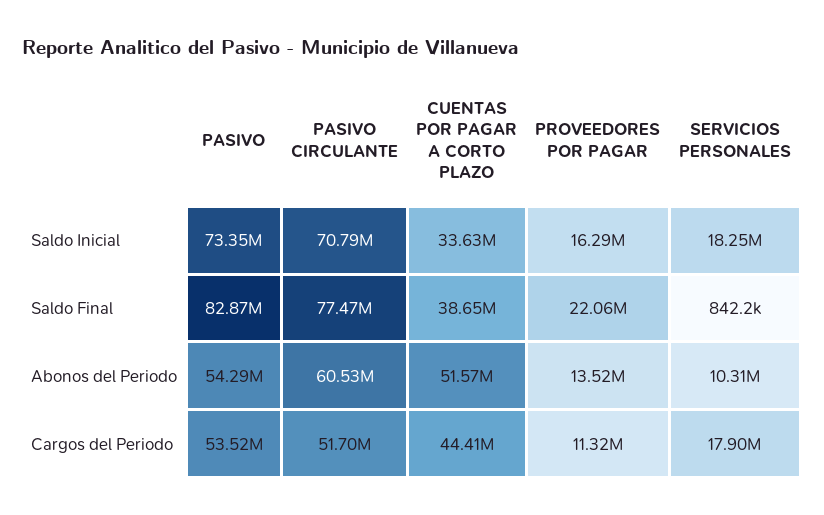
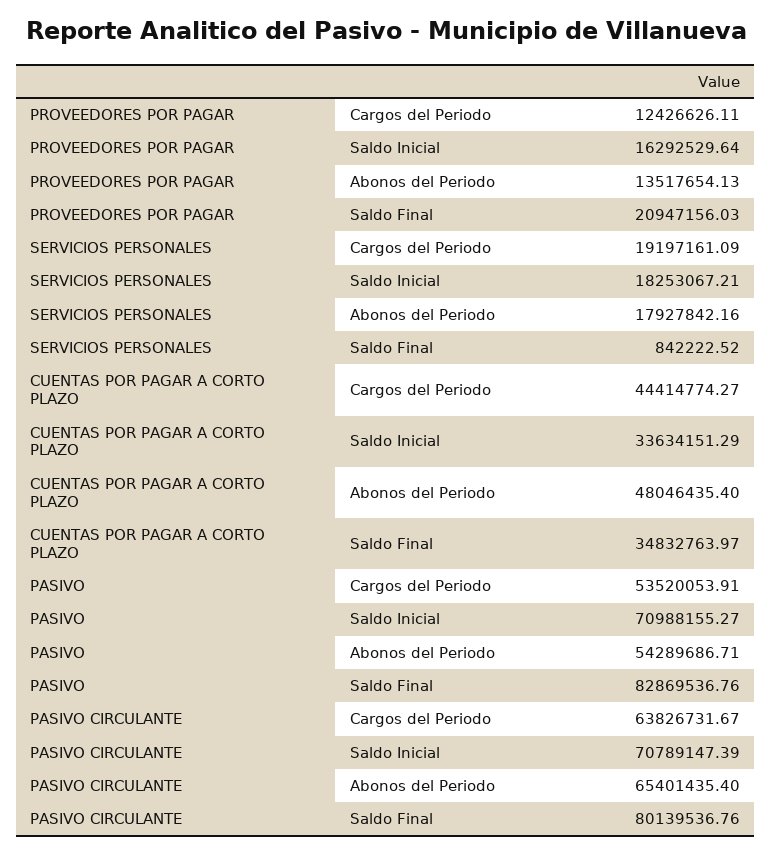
  {
    "PASIVO": {
-     "Saldo Inicial": 73350000,
+     "Saldo Inicial": 70988155.27,
      "Saldo Final": 82869536.76,
      "Abonos del Periodo": 54289686.71,
      "Cargos del Periodo": 53520053.91
    },
    "PASIVO CIRCULANTE": {
      "Saldo Inicial": 70789147.39,
-     "Saldo Final": 77470000,
+     "Saldo Final": 80139536.76,
-     "Abonos del Periodo": 60530000,
+     "Abonos del Periodo": 65401435.4,
-     "Cargos del Periodo": 51700000
+     "Cargos del Periodo": 63826731.67
    },
    "CUENTAS POR PAGAR A CORTO PLAZO": {
      "Saldo Inicial": 33634151.29,
-     "Saldo Final": 38650000,
+     "Saldo Final": 34832763.97,
-     "Abonos del Periodo": 51570000,
+     "Abonos del Periodo": 48046435.4,
      "Cargos del Periodo": 44414774.27
    },
    "PROVEEDORES POR PAGAR": {
      "Saldo Inicial": 16292529.64,
-     "Saldo Final": 22060000,
+     "Saldo Final": 20947156.03,
      "Abonos del Periodo": 13517654.13,
-     "Cargos del Periodo": 11320000
+     "Cargos del Periodo": 12426626.11
    },
    "SERVICIOS PERSONALES": {
      "Saldo Inicial": 18253067.21,
      "Saldo Final": 842222.52,
-     "Abonos del Periodo": 10310000,
+     "Abonos del Periodo": 17927842.16,
-     "Cargos del Periodo": 17900000
+     "Cargos del Periodo": 19197161.09
    }
  }

